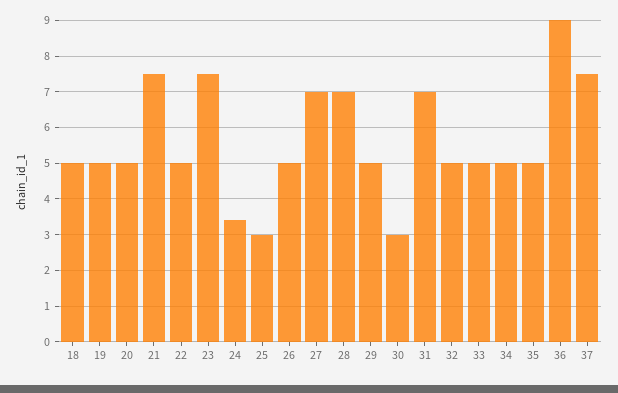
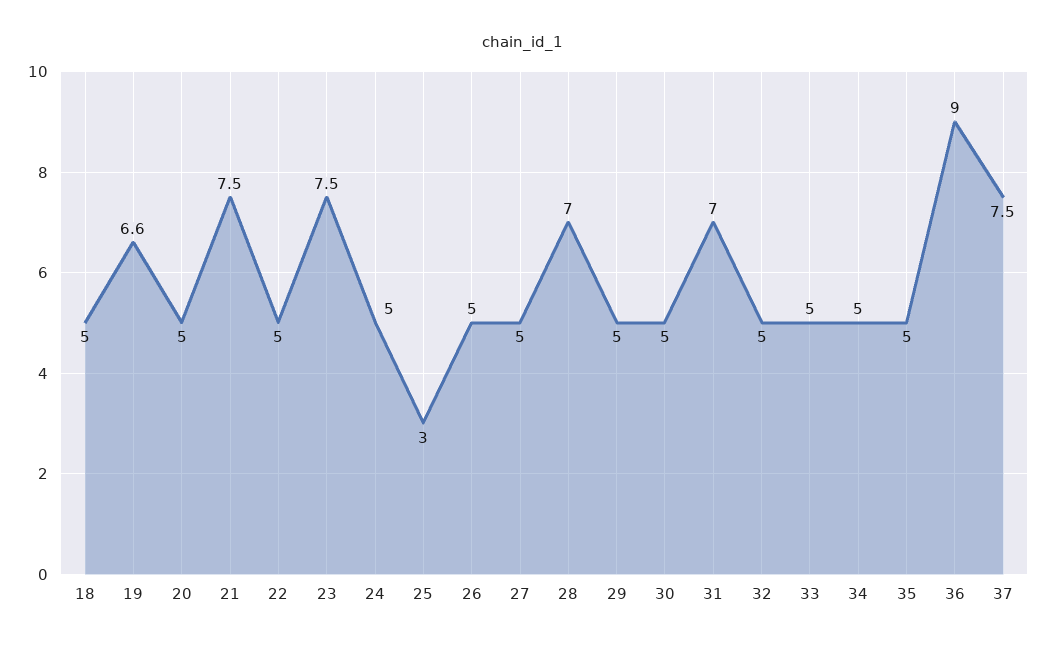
  {
    "18": 5,
-   "19": 5,
+   "19": 6.6,
    "20": 5,
    "21": 7.5,
    "22": 5,
    "23": 7.5,
-   "24": 3.5,
+   "24": 5,
    "25": 3,
    "26": 5,
-   "27": 7,
+   "27": 5,
    "28": 7,
    "29": 5,
-   "30": 3,
+   "30": 5,
    "31": 7,
    "32": 5,
    "33": 5,
    "34": 5,
    "35": 5,
    "36": 9,
    "37": 7.5
  }

